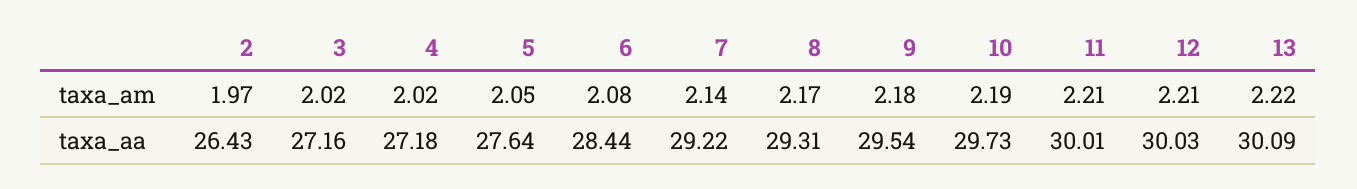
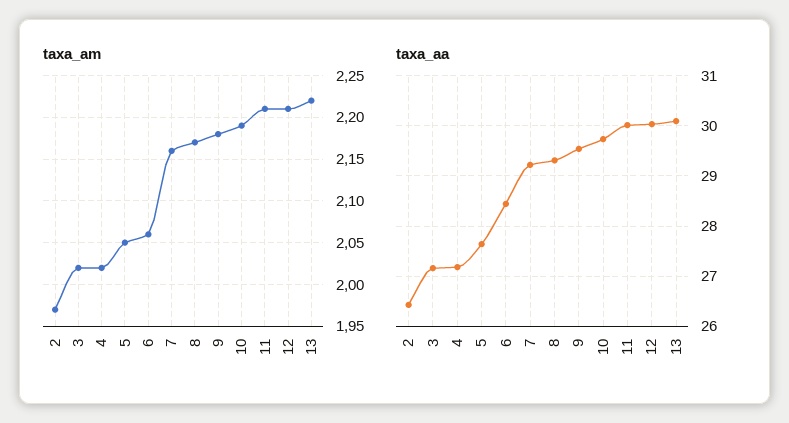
  {
    "taxa_am": {
      "2": 1.97,
      "3": 2.02,
      "4": 2.02,
      "5": 2.05,
-     "6": 2.08,
+     "6": 2.06,
-     "7": 2.14,
+     "7": 2.16,
      "8": 2.17,
      "9": 2.18,
      "10": 2.19,
      "11": 2.21,
      "12": 2.21,
      "13": 2.22
    },
    "taxa_aa": {
      "2": 26.43,
      "3": 27.16,
      "4": 27.18,
      "5": 27.64,
      "6": 28.44,
      "7": 29.22,
      "8": 29.31,
      "9": 29.54,
      "10": 29.73,
      "11": 30.01,
      "12": 30.03,
      "13": 30.09
    }
  }

